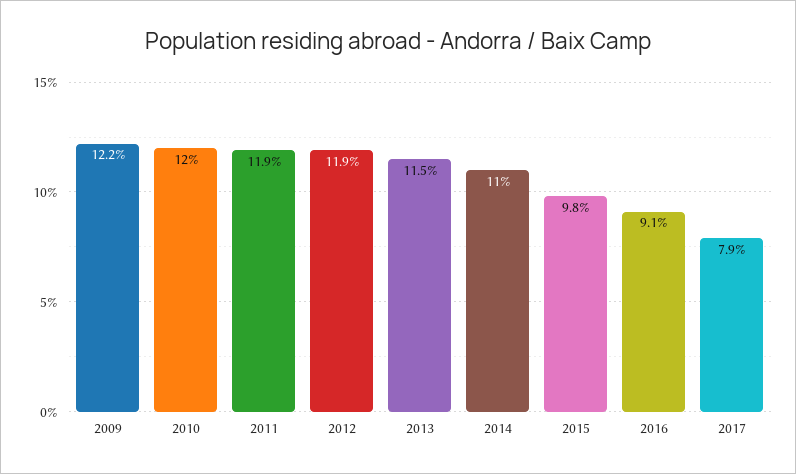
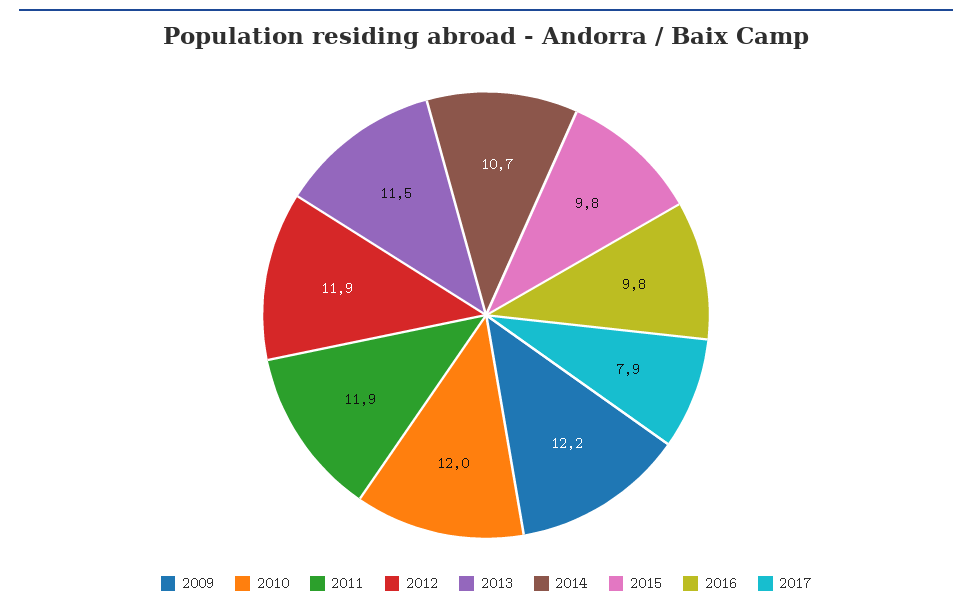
  {
    "2009": 12.2,
    "2010": 12,
    "2011": 11.9,
    "2012": 11.9,
    "2013": 11.5,
-   "2014": 11,
+   "2014": 10.7,
    "2015": 9.8,
-   "2016": 9.1,
+   "2016": 9.8,
    "2017": 7.9
  }

